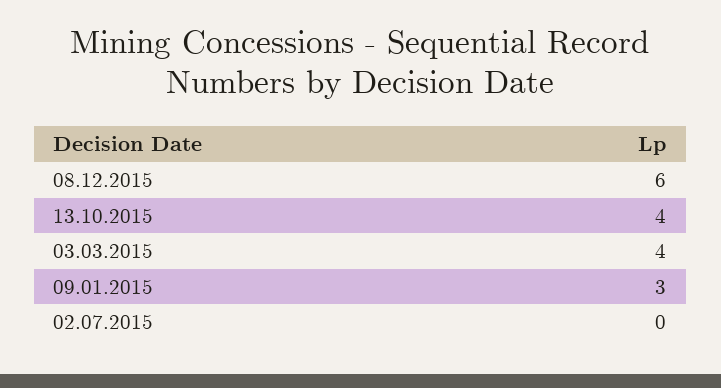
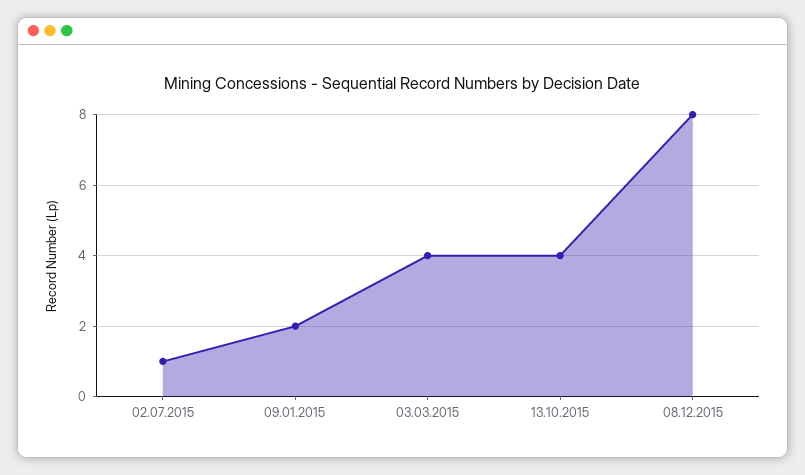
  {
-   "08.12.2015": 6,
+   "08.12.2015": 8,
    "13.10.2015": 4,
    "03.03.2015": 4,
-   "09.01.2015": 3,
+   "09.01.2015": 2,
-   "02.07.2015": 0
+   "02.07.2015": 1
  }

